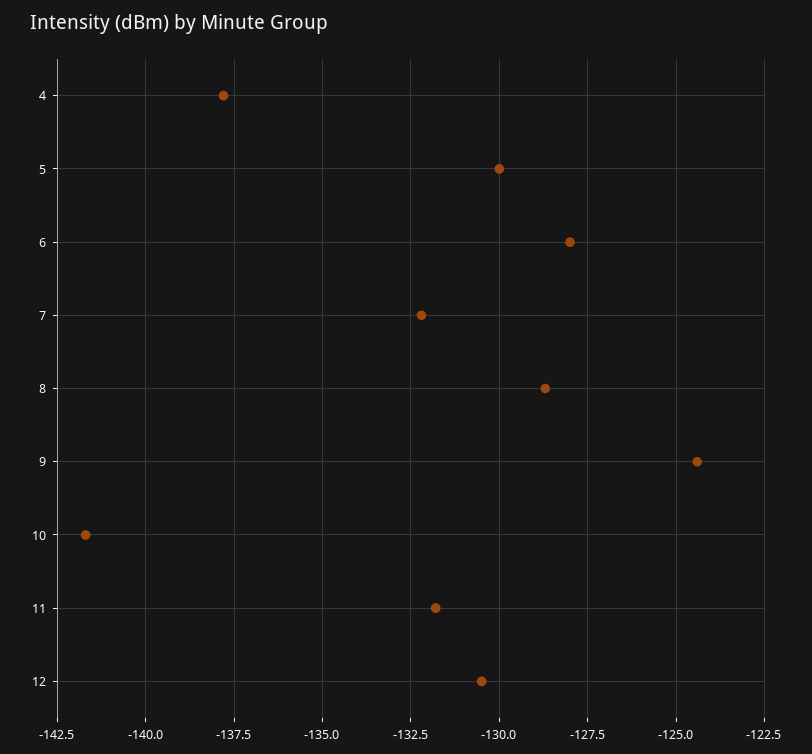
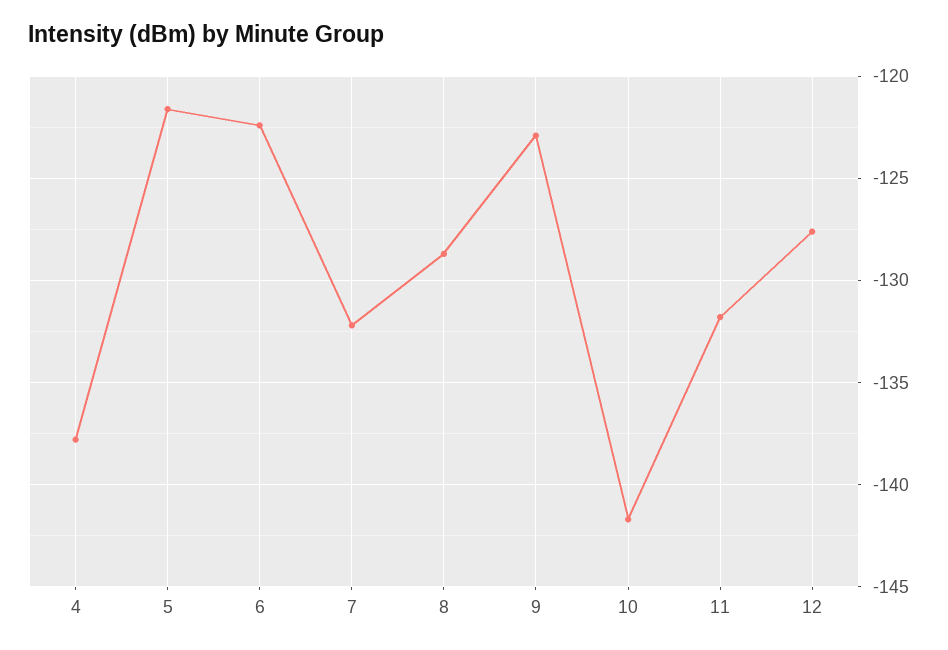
  {
    "4": -138,
-   "5": -130,
+   "5": -121.5,
-   "6": -128,
+   "6": -122.5,
    "7": -132,
    "8": -128.5,
-   "9": -124.5,
+   "9": -123,
    "10": -141.5,
    "11": -132,
-   "12": -130.5
+   "12": -127.5
  }

